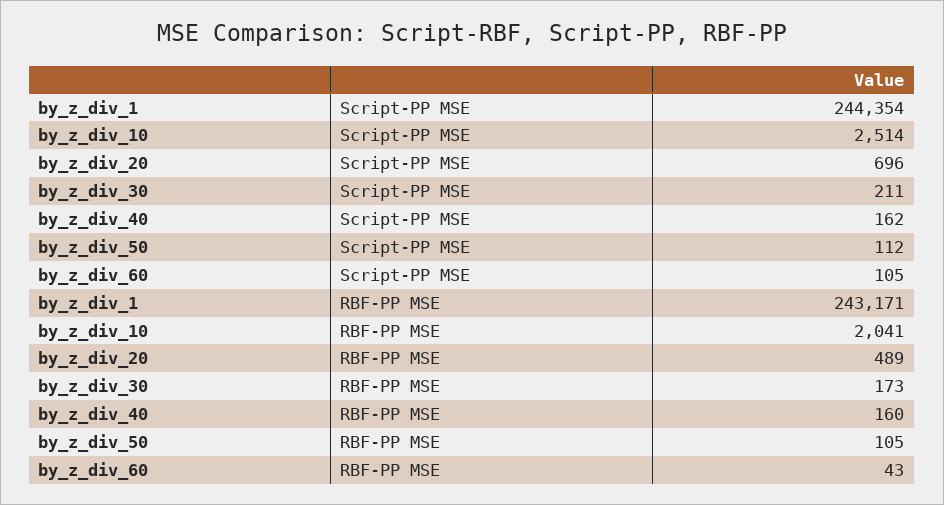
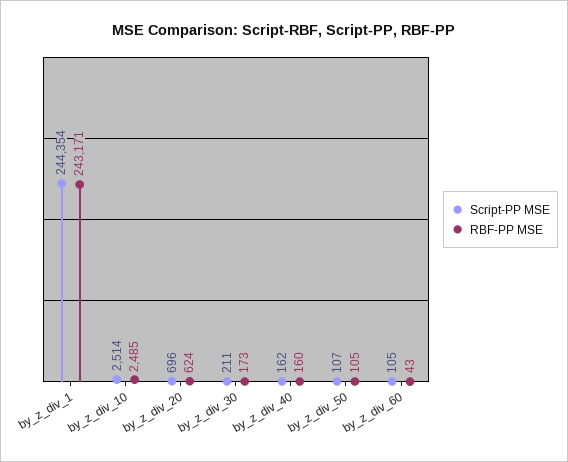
  {
    "Script-PP MSE": {
      "by_z_div_1": 244354,
      "by_z_div_10": 2514,
      "by_z_div_20": 696,
      "by_z_div_30": 211,
      "by_z_div_40": 162,
-     "by_z_div_50": 112,
+     "by_z_div_50": 107,
      "by_z_div_60": 105
    },
    "RBF-PP MSE": {
      "by_z_div_1": 243171,
-     "by_z_div_10": 2041,
+     "by_z_div_10": 2485,
-     "by_z_div_20": 489,
+     "by_z_div_20": 624,
      "by_z_div_30": 173,
      "by_z_div_40": 160,
      "by_z_div_50": 105,
      "by_z_div_60": 43
    }
  }

